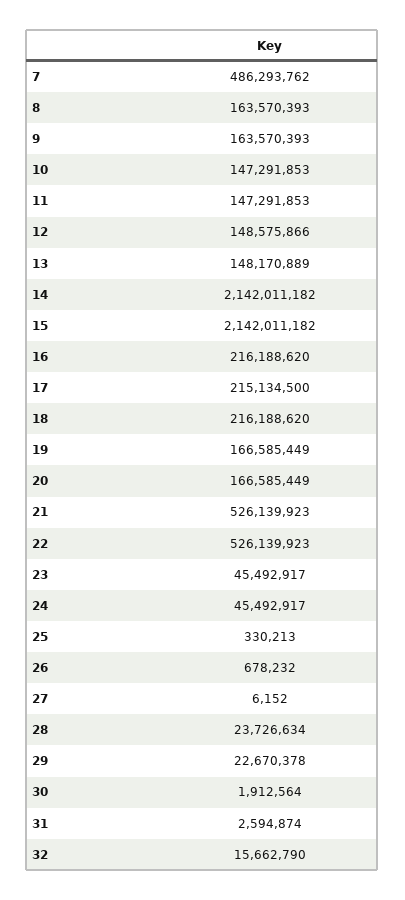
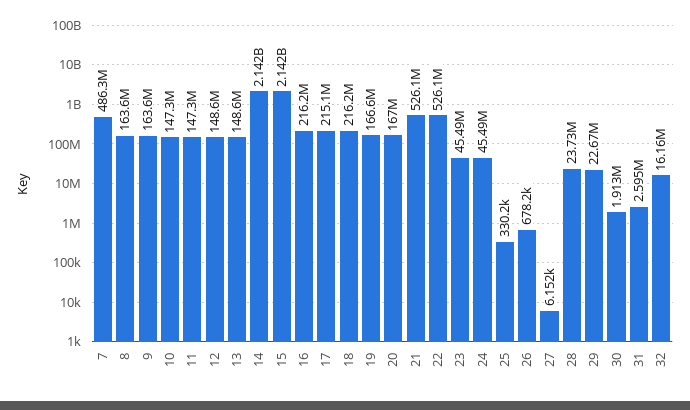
  {
    "7": 486293762,
    "8": 163570393,
    "9": 163570393,
    "10": 147291853,
    "11": 147291853,
    "12": 148575866,
-   "13": 148170889,
+   "13": 148600000,
    "14": 2142011182,
    "15": 2142011182,
    "16": 216188620,
    "17": 215134500,
    "18": 216188620,
    "19": 166585449,
-   "20": 166585449,
+   "20": 167000000,
    "21": 526139923,
    "22": 526139923,
    "23": 45492917,
    "24": 45492917,
    "25": 330213,
    "26": 678232,
    "27": 6152,
    "28": 23726634,
    "29": 22670378,
    "30": 1912564,
    "31": 2594874,
-   "32": 15662790
+   "32": 16160000
  }

